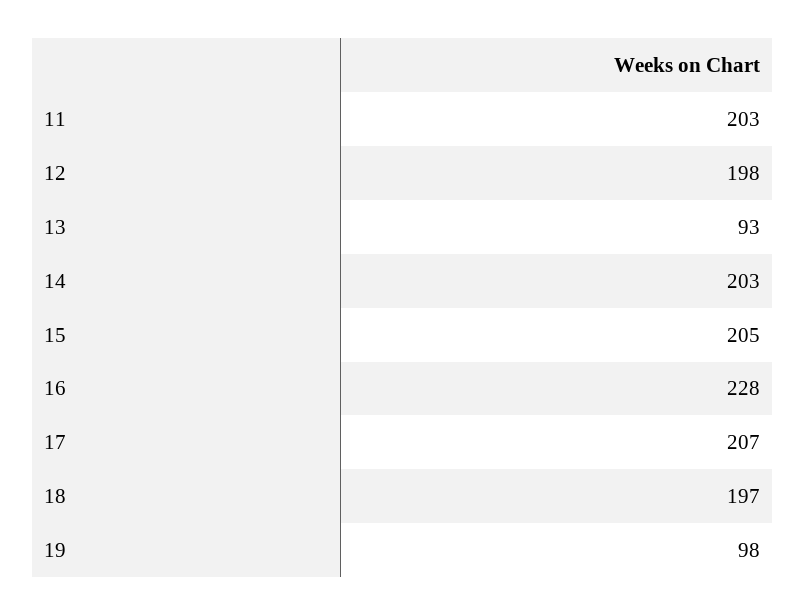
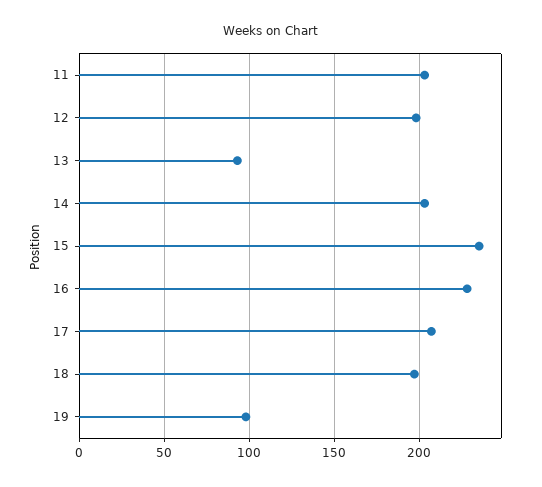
  {
    "11": 203,
    "12": 198,
    "13": 93,
    "14": 203,
-   "15": 205,
+   "15": 235,
    "16": 228,
    "17": 207,
    "18": 197,
    "19": 98
  }

